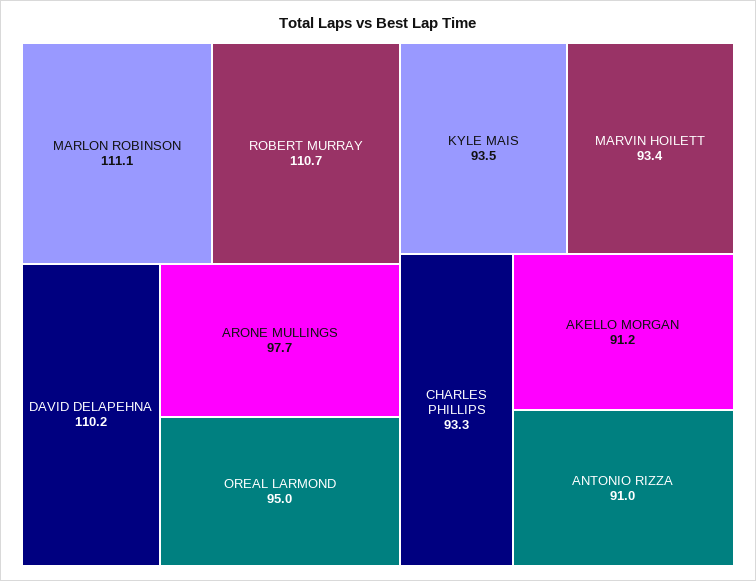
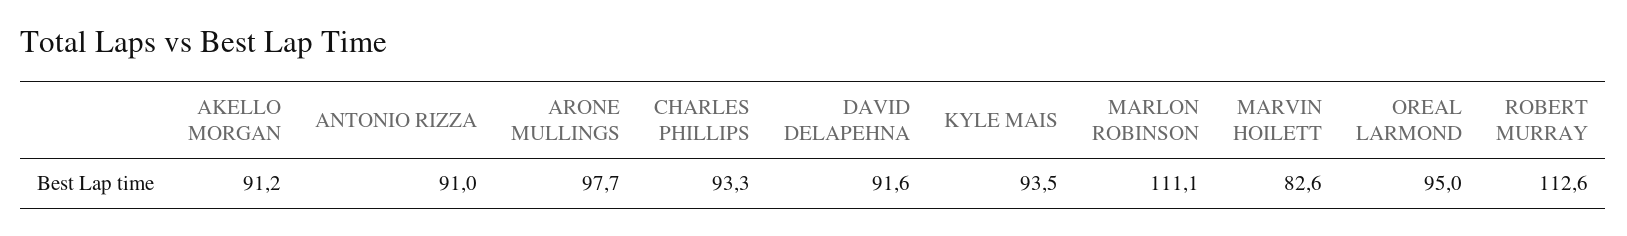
  {
    "MARLON ROBINSON": 111.1,
-   "ROBERT MURRAY": 110.7,
+   "ROBERT MURRAY": 112.6,
-   "DAVID DELAPEHNA": 110.2,
+   "DAVID DELAPEHNA": 91.6,
    "ARONE MULLINGS": 97.7,
    "OREAL LARMOND": 95,
    "KYLE MAIS": 93.5,
-   "MARVIN HOILETT": 93.4,
+   "MARVIN HOILETT": 82.6,
    "CHARLES PHILLIPS": 93.3,
    "AKELLO MORGAN": 91.2,
    "ANTONIO RIZZA": 91
  }

